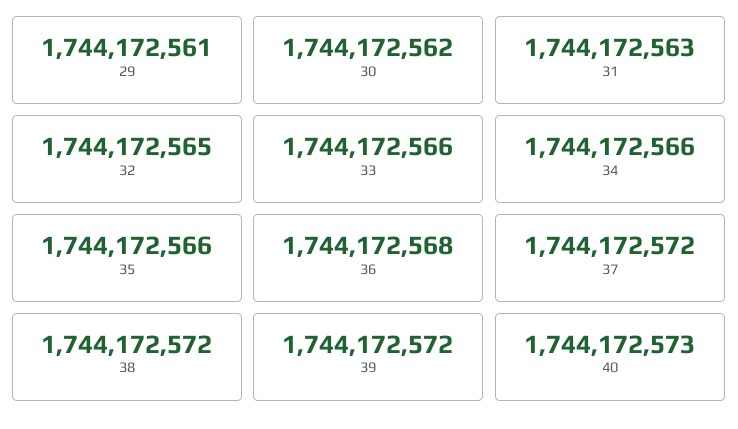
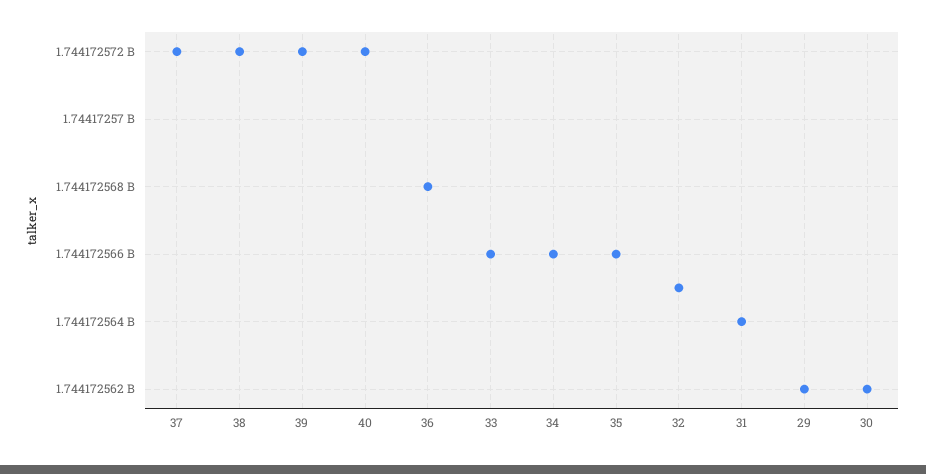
  {
-   "29": 1744172561,
+   "29": 1744172562,
    "30": 1744172562,
-   "31": 1744172563,
+   "31": 1744172564,
    "32": 1744172565,
    "33": 1744172566,
    "34": 1744172566,
    "35": 1744172566,
    "36": 1744172568,
    "37": 1744172572,
    "38": 1744172572,
    "39": 1744172572,
-   "40": 1744172573
+   "40": 1744172572
  }

